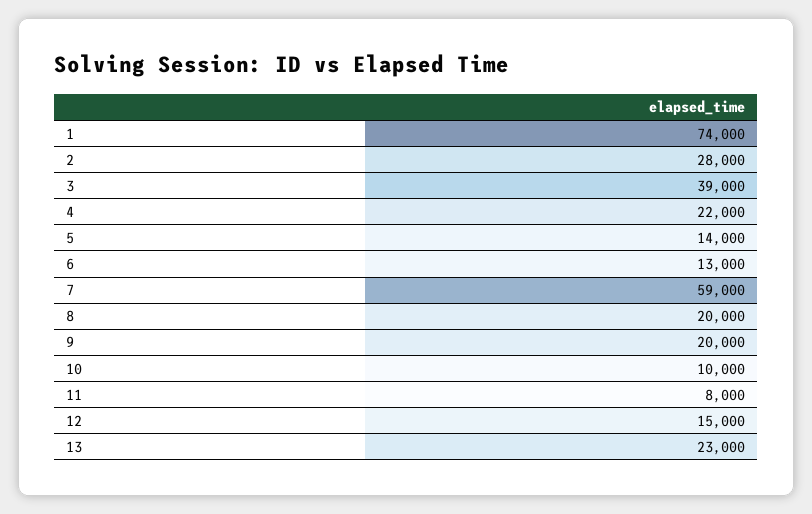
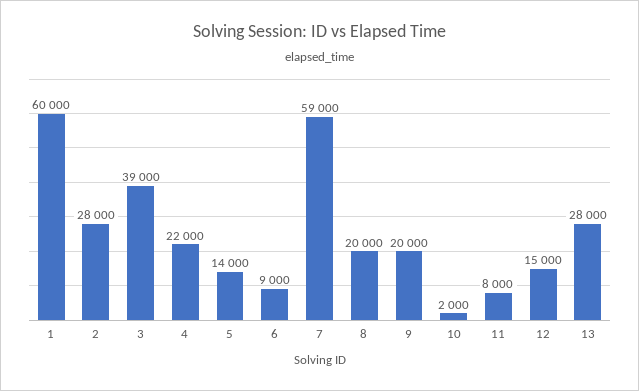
  {
-   "1": 74000,
+   "1": 60000,
    "2": 28000,
    "3": 39000,
    "4": 22000,
    "5": 14000,
-   "6": 13000,
+   "6": 9000,
    "7": 59000,
    "8": 20000,
    "9": 20000,
-   "10": 10000,
+   "10": 2000,
    "11": 8000,
    "12": 15000,
-   "13": 23000
+   "13": 28000
  }

